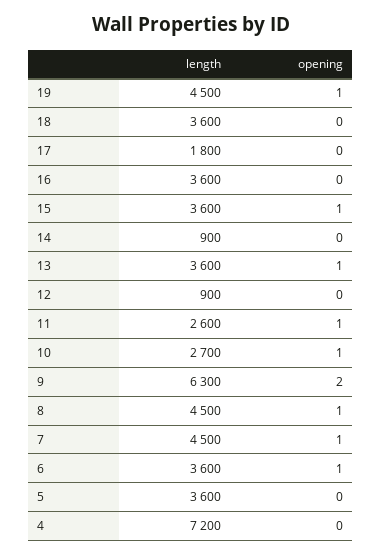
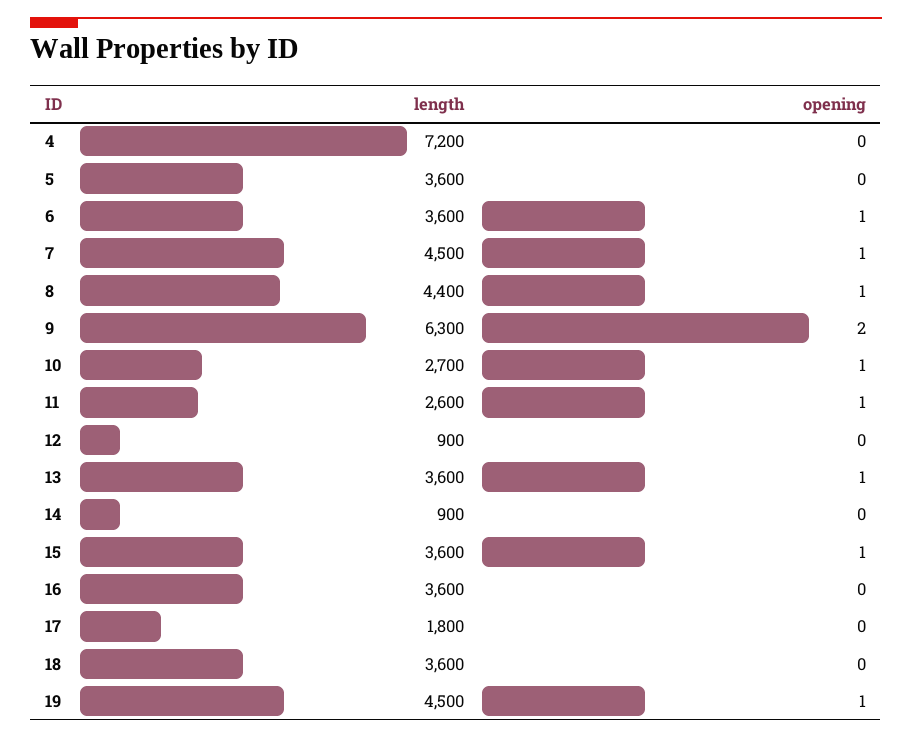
  {
    "length": {
      "19": 4500,
      "18": 3600,
      "17": 1800,
      "16": 3600,
      "15": 3600,
      "14": 900,
      "13": 3600,
      "12": 900,
      "11": 2600,
      "10": 2700,
      "9": 6300,
-     "8": 4500,
+     "8": 4400,
      "7": 4500,
      "6": 3600,
      "5": 3600,
      "4": 7200
    },
    "opening": {
      "19": 1,
      "18": 0,
      "17": 0,
      "16": 0,
      "15": 1,
      "14": 0,
      "13": 1,
      "12": 0,
      "11": 1,
      "10": 1,
      "9": 2,
      "8": 1,
      "7": 1,
      "6": 1,
      "5": 0,
      "4": 0
    }
  }

